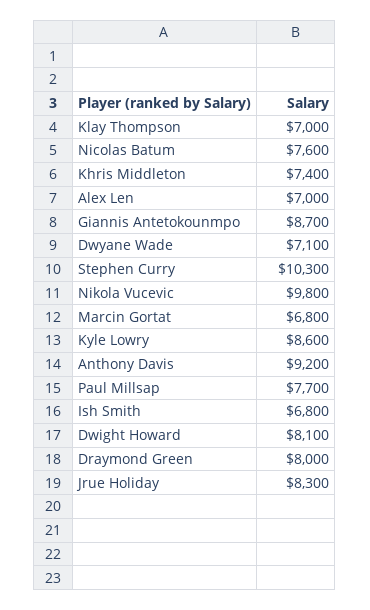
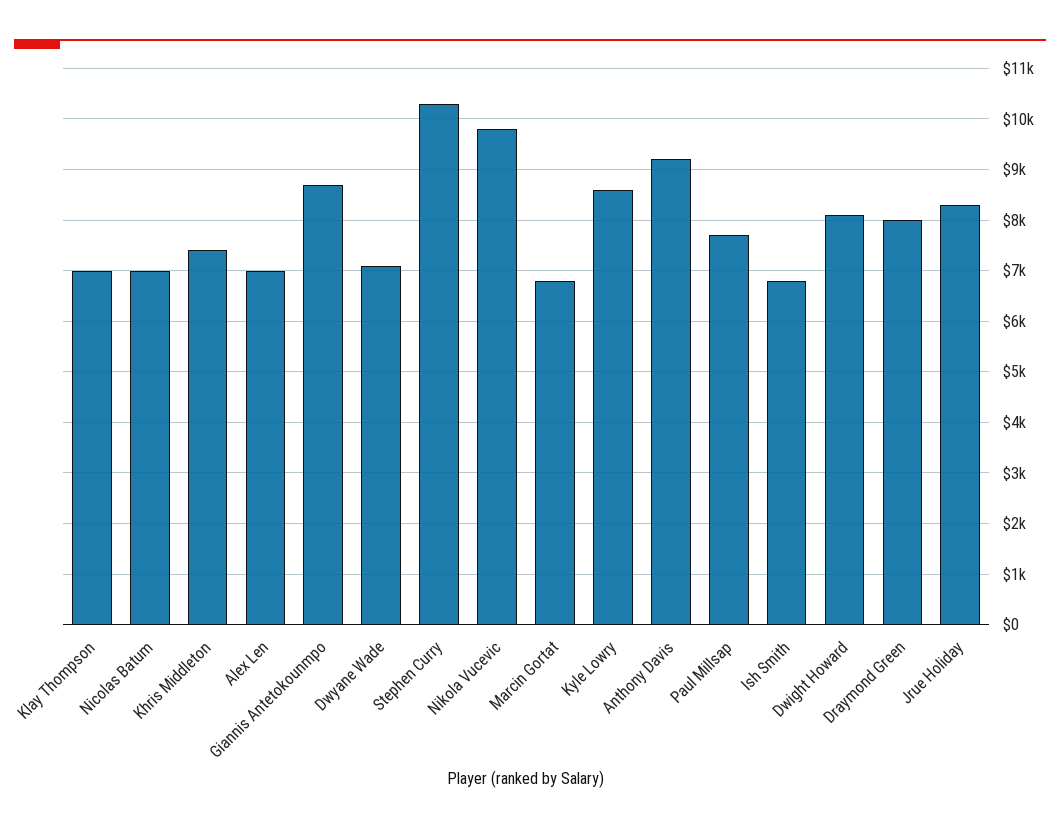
  {
    "Klay Thompson": 7000,
-   "Nicolas Batum": 7600,
+   "Nicolas Batum": 7000,
    "Khris Middleton": 7400,
    "Alex Len": 7000,
    "Giannis Antetokounmpo": 8700,
    "Dwyane Wade": 7100,
    "Stephen Curry": 10300,
    "Nikola Vucevic": 9800,
    "Marcin Gortat": 6800,
    "Kyle Lowry": 8600,
    "Anthony Davis": 9200,
    "Paul Millsap": 7700,
    "Ish Smith": 6800,
    "Dwight Howard": 8100,
    "Draymond Green": 8000,
    "Jrue Holiday": 8300
  }

